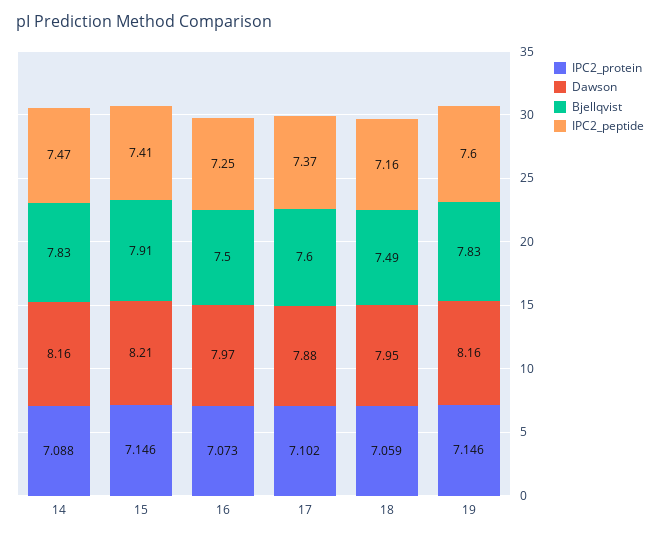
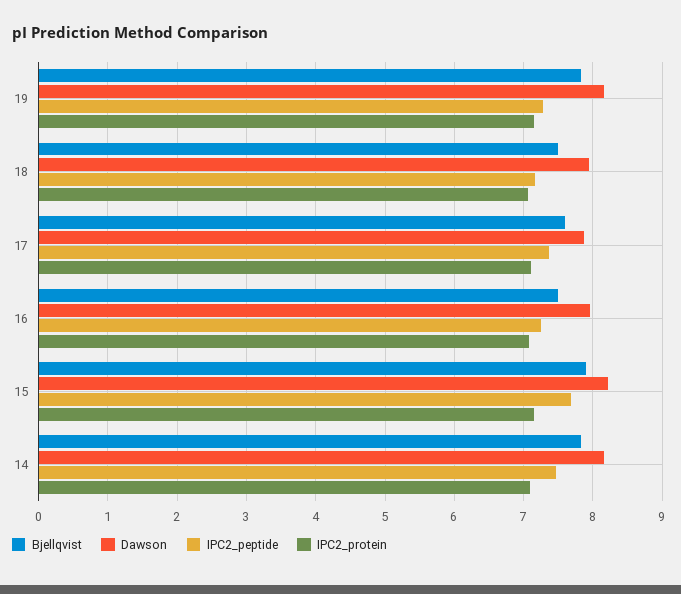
  {
    "IPC2_protein": {
      "14": 7.088,
      "15": 7.146,
      "16": 7.073,
      "17": 7.102,
      "18": 7.059,
      "19": 7.146
    },
    "Dawson": {
      "14": 8.16,
      "15": 8.21,
      "16": 7.97,
      "17": 7.88,
      "18": 7.95,
      "19": 8.16
    },
    "Bjellqvist": {
      "14": 7.83,
      "15": 7.91,
      "16": 7.5,
      "17": 7.6,
      "18": 7.49,
      "19": 7.83
    },
    "IPC2_peptide": {
      "14": 7.47,
-     "15": 7.41,
+     "15": 7.7,
      "16": 7.25,
      "17": 7.37,
      "18": 7.16,
-     "19": 7.6
+     "19": 7.3
    }
  }

